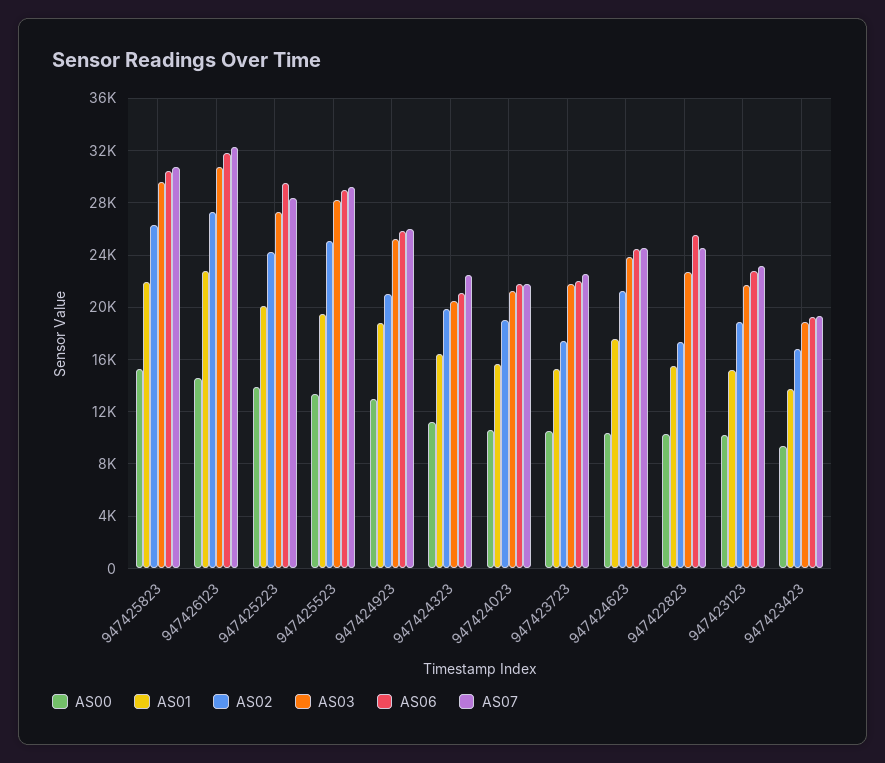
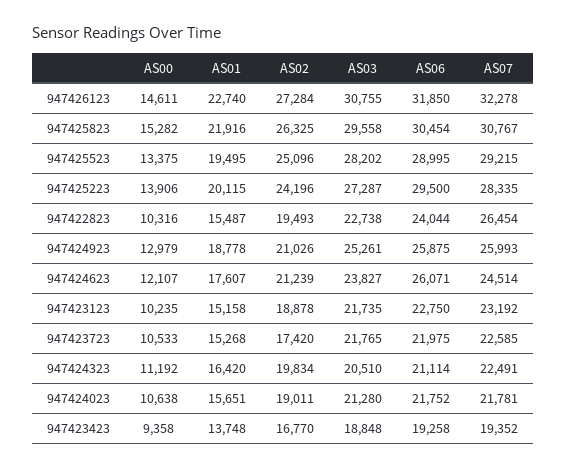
  {
    "AS00": {
      "947425823": 15282,
      "947426123": 14611,
      "947425223": 13906,
      "947425523": 13375,
      "947424923": 12979,
      "947424323": 11192,
      "947424023": 10638,
      "947423723": 10533,
-     "947424623": 10500,
+     "947424623": 12107,
      "947422823": 10316,
      "947423123": 10235,
      "947423423": 9358
    },
    "AS01": {
      "947425823": 21916,
      "947426123": 22740,
      "947425223": 20115,
      "947425523": 19495,
      "947424923": 18778,
      "947424323": 16420,
      "947424023": 15651,
      "947423723": 15268,
      "947424623": 17607,
      "947422823": 15487,
      "947423123": 15158,
      "947423423": 13748
    },
    "AS02": {
      "947425823": 26325,
      "947426123": 27284,
      "947425223": 24196,
      "947425523": 25096,
      "947424923": 21026,
      "947424323": 19834,
      "947424023": 19011,
      "947423723": 17420,
      "947424623": 21239,
-     "947422823": 17500,
+     "947422823": 19493,
      "947423123": 18878,
      "947423423": 16770
    },
    "AS03": {
      "947425823": 29558,
      "947426123": 30755,
      "947425223": 27287,
      "947425523": 28202,
      "947424923": 25261,
      "947424323": 20510,
      "947424023": 21280,
      "947423723": 21765,
      "947424623": 23827,
      "947422823": 22738,
      "947423123": 21735,
      "947423423": 18848
    },
    "AS06": {
      "947425823": 30454,
      "947426123": 31850,
      "947425223": 29500,
      "947425523": 28995,
      "947424923": 25875,
      "947424323": 21114,
      "947424023": 21752,
      "947423723": 21975,
-     "947424623": 24500,
+     "947424623": 26071,
-     "947422823": 25500,
+     "947422823": 24044,
      "947423123": 22750,
      "947423423": 19258
    },
    "AS07": {
      "947425823": 30767,
      "947426123": 32278,
      "947425223": 28335,
      "947425523": 29215,
      "947424923": 25993,
      "947424323": 22491,
      "947424023": 21781,
      "947423723": 22585,
      "947424623": 24514,
-     "947422823": 24500,
+     "947422823": 26454,
      "947423123": 23192,
      "947423423": 19352
    }
  }

